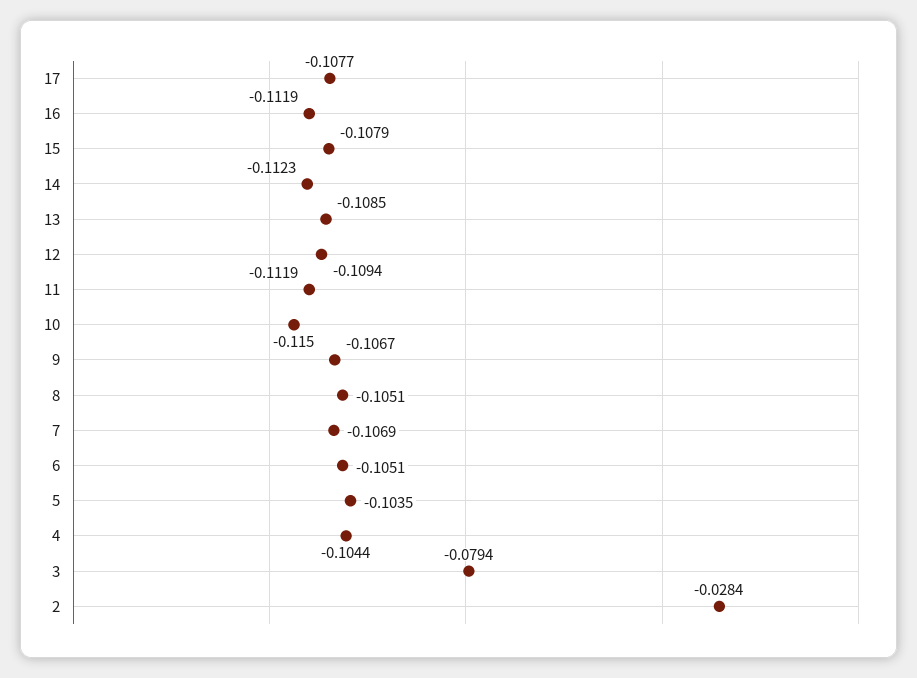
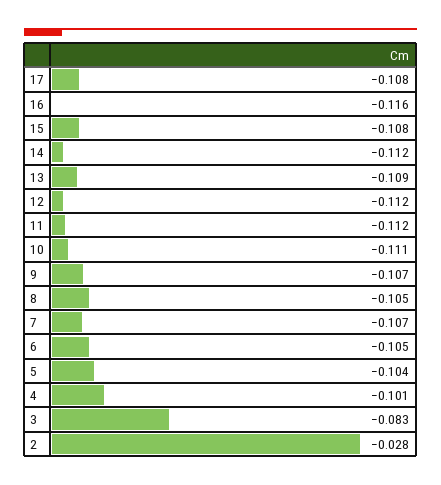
  {
    "17": -0.1077,
-   "16": -0.1119,
+   "16": -0.116,
    "15": -0.1079,
    "14": -0.1123,
    "13": -0.1085,
-   "12": -0.1094,
+   "12": -0.112,
    "11": -0.1119,
-   "10": -0.115,
+   "10": -0.111,
    "9": -0.1067,
    "8": -0.1051,
    "7": -0.1069,
    "6": -0.1051,
    "5": -0.1035,
-   "4": -0.1044,
+   "4": -0.101,
-   "3": -0.0794,
+   "3": -0.083,
    "2": -0.0284
  }

